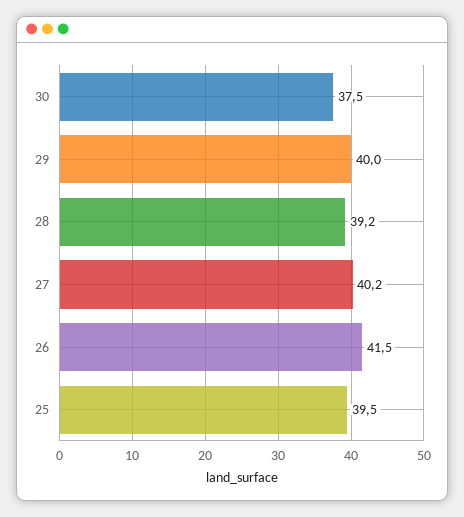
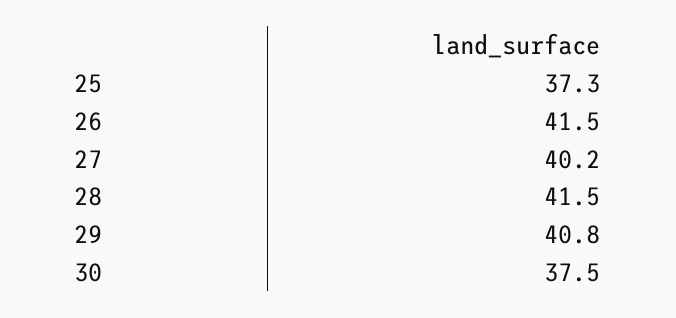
  {
    "30": 37.5,
-   "29": 40,
+   "29": 40.8,
-   "28": 39.2,
+   "28": 41.5,
    "27": 40.2,
    "26": 41.5,
-   "25": 39.5
+   "25": 37.3
  }

